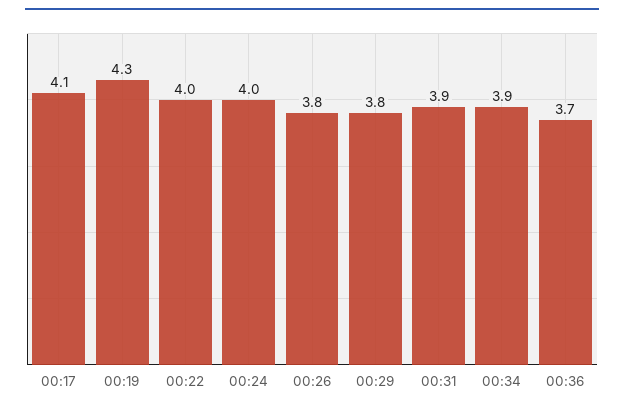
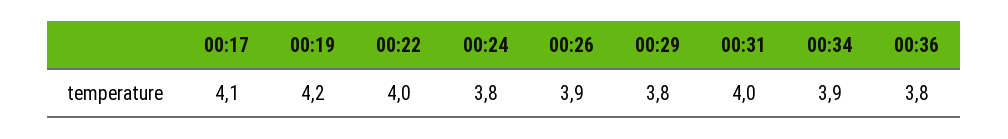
  {
    "00:17": 4.1,
-   "00:19": 4.3,
+   "00:19": 4.2,
    "00:22": 4,
-   "00:24": 4,
+   "00:24": 3.8,
-   "00:26": 3.8,
+   "00:26": 3.9,
    "00:29": 3.8,
-   "00:31": 3.9,
+   "00:31": 4,
    "00:34": 3.9,
-   "00:36": 3.7
+   "00:36": 3.8
  }

